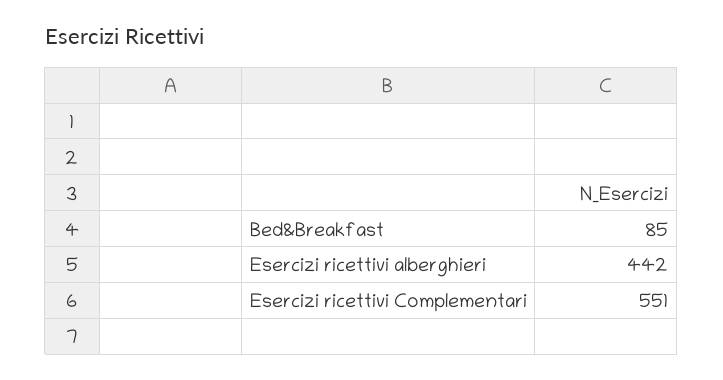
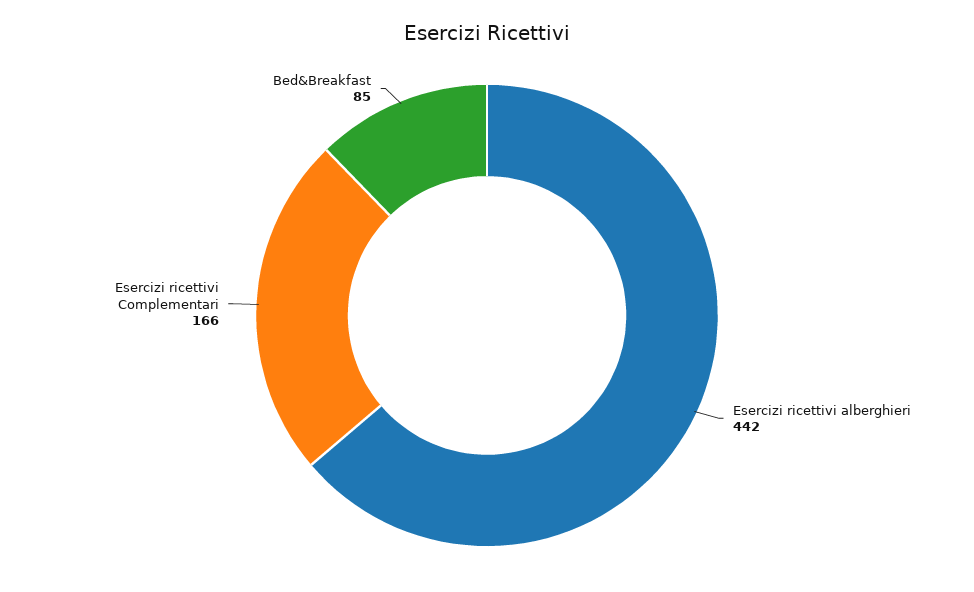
  {
    "Bed&Breakfast": 85,
    "Esercizi ricettivi alberghieri": 442,
-   "Esercizi ricettivi Complementari": 551
+   "Esercizi ricettivi Complementari": 166
  }

